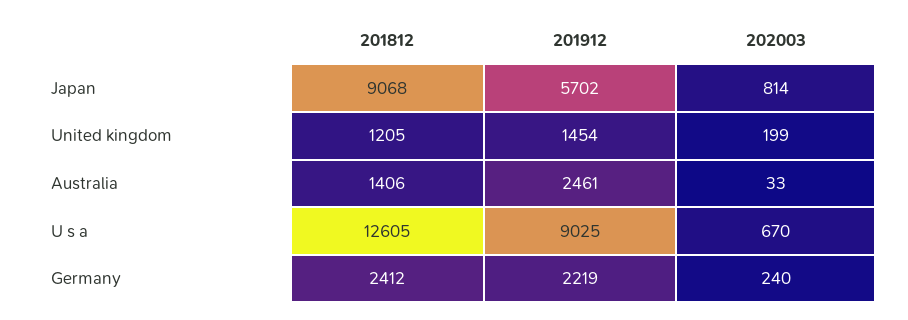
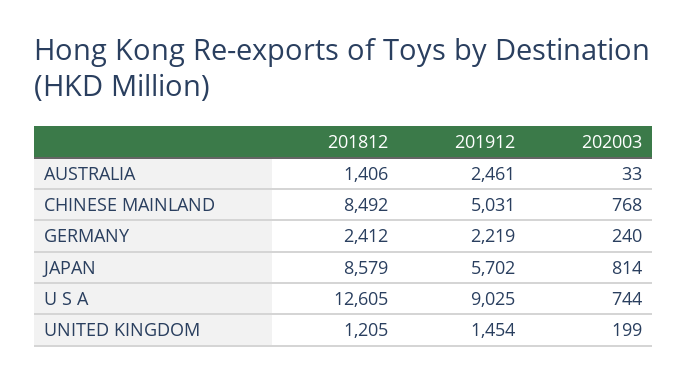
  {
    "201812": {
-     "Japan": 9068,
+     "Japan": 8579,
      "United kingdom": 1205,
      "Australia": 1406,
      "U s a": 12605,
-     "Germany": 2412
+     "Germany": 2412,
+     "CHINESE MAINLAND": 8492
    },
    "201912": {
      "Japan": 5702,
      "United kingdom": 1454,
      "Australia": 2461,
      "U s a": 9025,
-     "Germany": 2219
+     "Germany": 2219,
+     "CHINESE MAINLAND": 5031
    },
    "202003": {
      "Japan": 814,
      "United kingdom": 199,
      "Australia": 33,
-     "U s a": 670,
+     "U s a": 744,
-     "Germany": 240
+     "Germany": 240,
+     "CHINESE MAINLAND": 768
    }
  }

